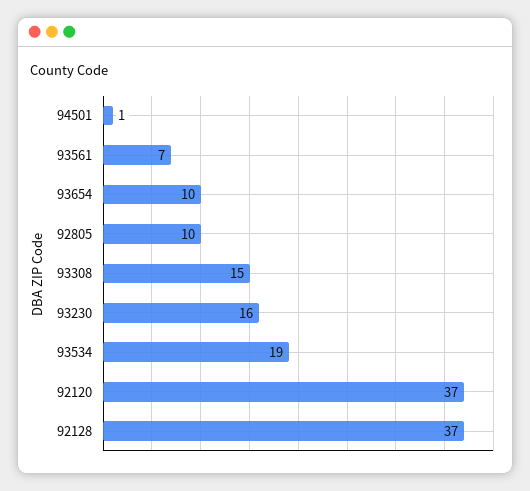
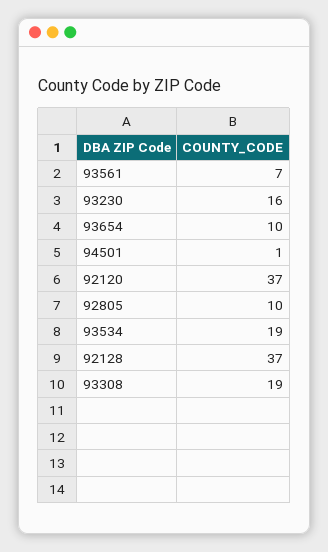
  {
    "94501": 1,
    "93561": 7,
    "93654": 10,
    "92805": 10,
-   "93308": 15,
+   "93308": 19,
    "93230": 16,
    "93534": 19,
    "92120": 37,
    "92128": 37
  }

